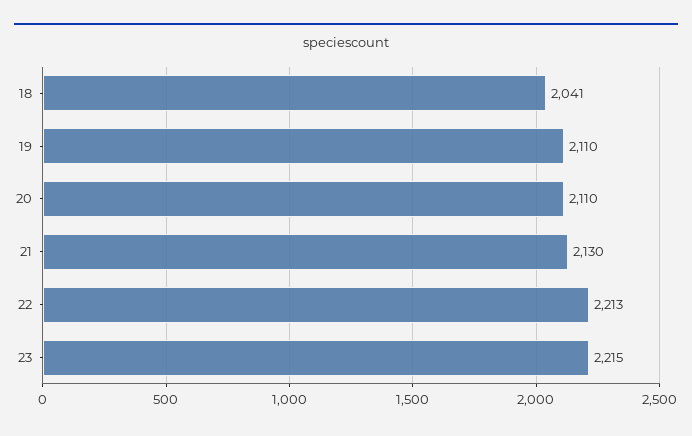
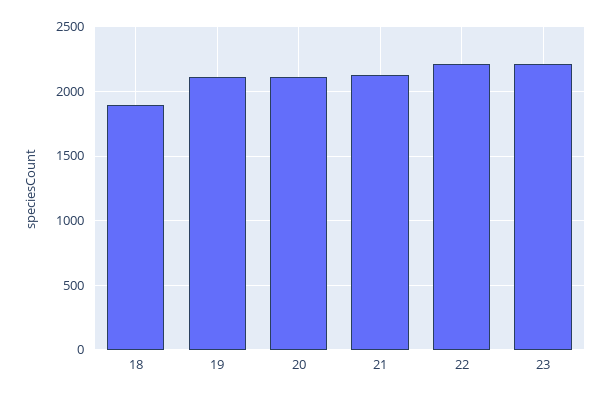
  {
-   "18": 2041,
+   "18": 1900,
    "19": 2110,
    "20": 2110,
    "21": 2130,
    "22": 2213,
    "23": 2215
  }

